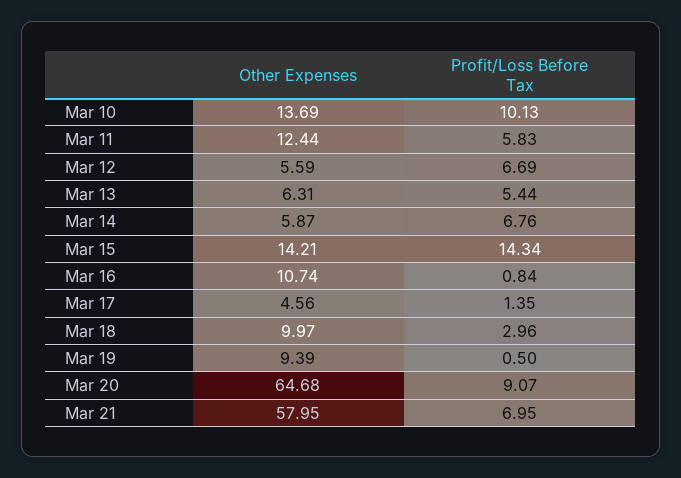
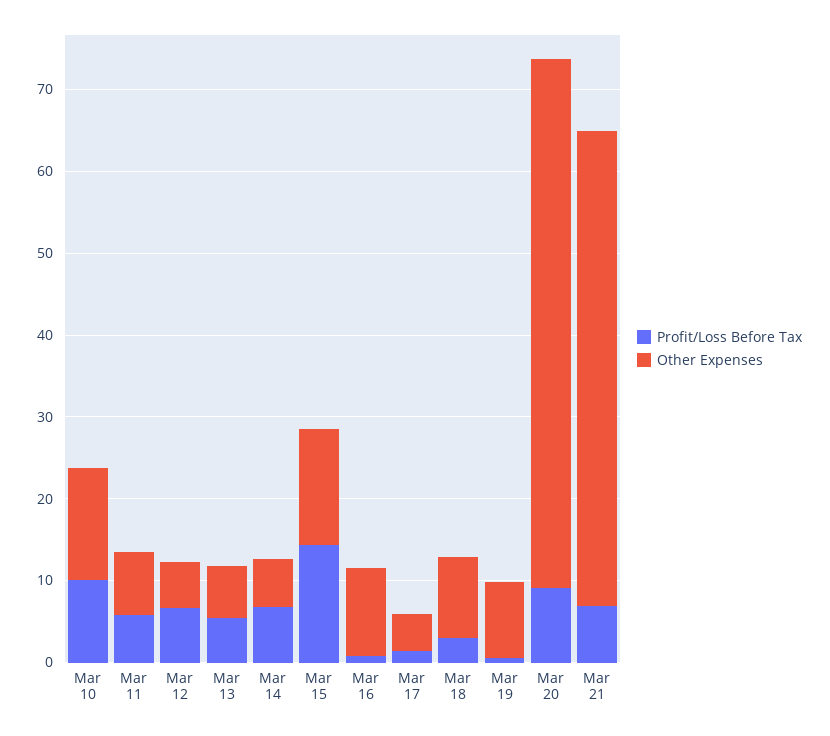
  {
    "Other Expenses": {
      "Mar 10": 13.69,
-     "Mar 11": 12.44,
+     "Mar 11": 8,
      "Mar 12": 5.59,
      "Mar 13": 6.31,
      "Mar 14": 5.87,
      "Mar 15": 14.21,
      "Mar 16": 10.74,
      "Mar 17": 4.56,
      "Mar 18": 9.97,
      "Mar 19": 9.39,
      "Mar 20": 64.68,
      "Mar 21": 57.95
    },
    "Profit/Loss Before Tax": {
      "Mar 10": 10.13,
      "Mar 11": 5.83,
      "Mar 12": 6.69,
      "Mar 13": 5.44,
      "Mar 14": 6.76,
      "Mar 15": 14.34,
      "Mar 16": 0.84,
      "Mar 17": 1.35,
      "Mar 18": 2.96,
      "Mar 19": 0.5,
      "Mar 20": 9.07,
      "Mar 21": 6.95
    }
  }

